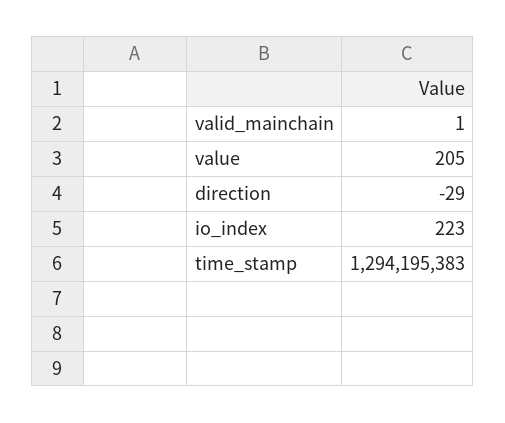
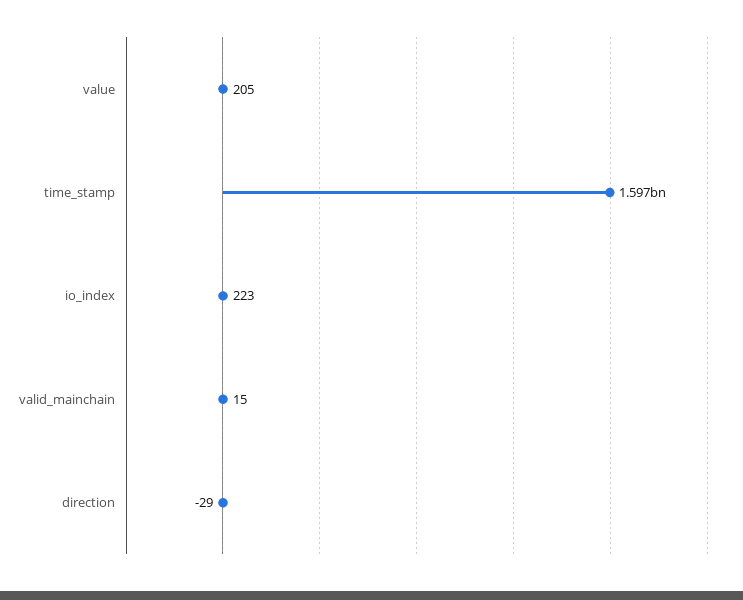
  {
-   "valid_mainchain": 1,
+   "valid_mainchain": 15,
    "value": 205,
    "direction": -29,
    "io_index": 223,
-   "time_stamp": 1294195383
+   "time_stamp": 1597000000
  }

